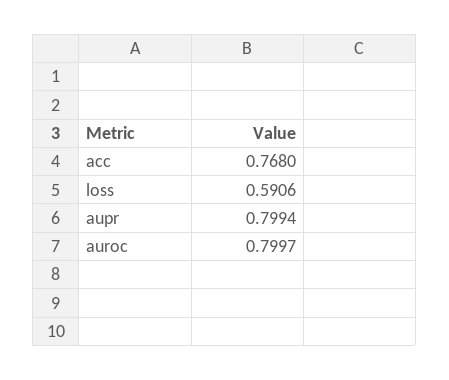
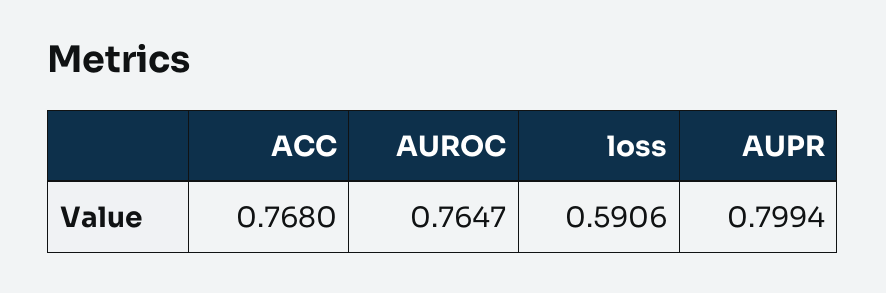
  {
    "acc": 0.768,
    "loss": 0.5906,
    "aupr": 0.7994,
-   "auroc": 0.7997
+   "auroc": 0.7647
  }

